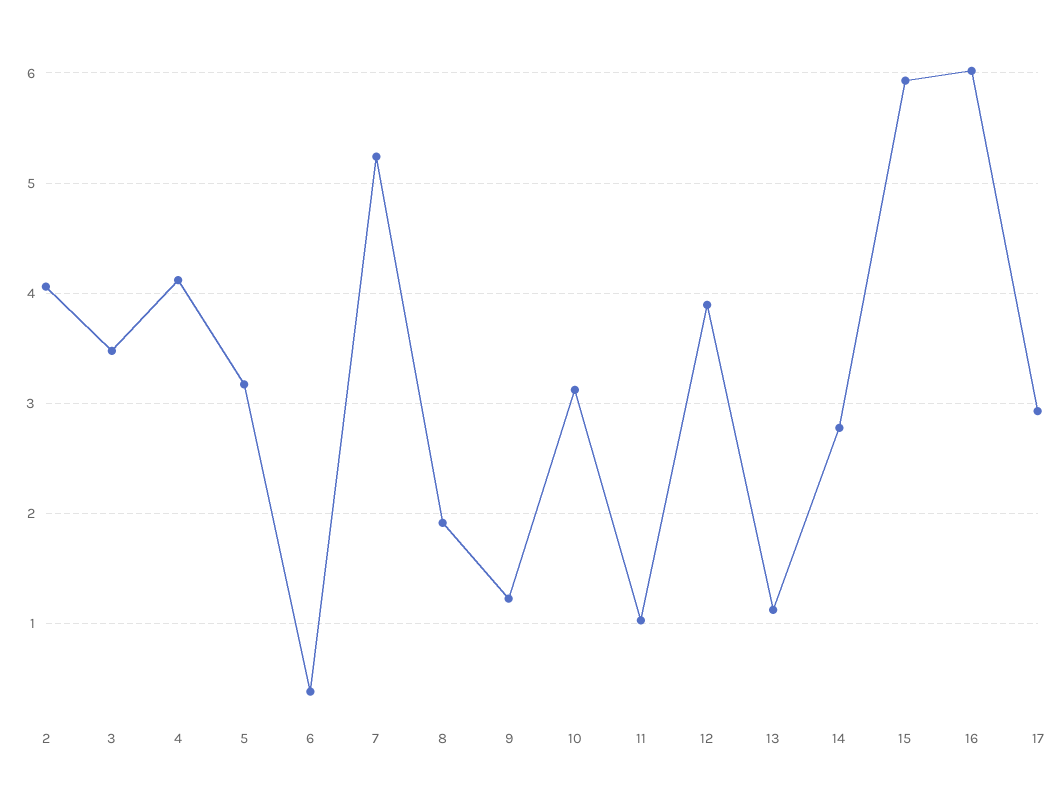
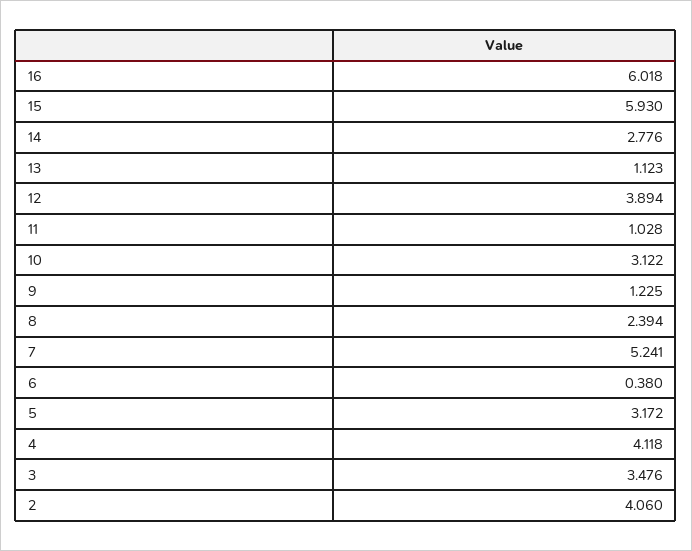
  {
    "2": 4.06,
    "3": 3.476,
    "4": 4.118,
    "5": 3.172,
    "6": 0.38,
    "7": 5.241,
-   "8": 1.9,
+   "8": 2.394,
    "9": 1.225,
    "10": 3.122,
    "11": 1.028,
    "12": 3.894,
    "13": 1.123,
    "14": 2.776,
    "15": 5.93,
-   "16": 6.018,
+   "16": 6.018
-   "17": 2.9
  }

